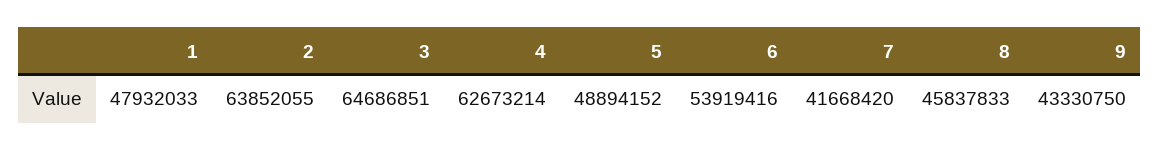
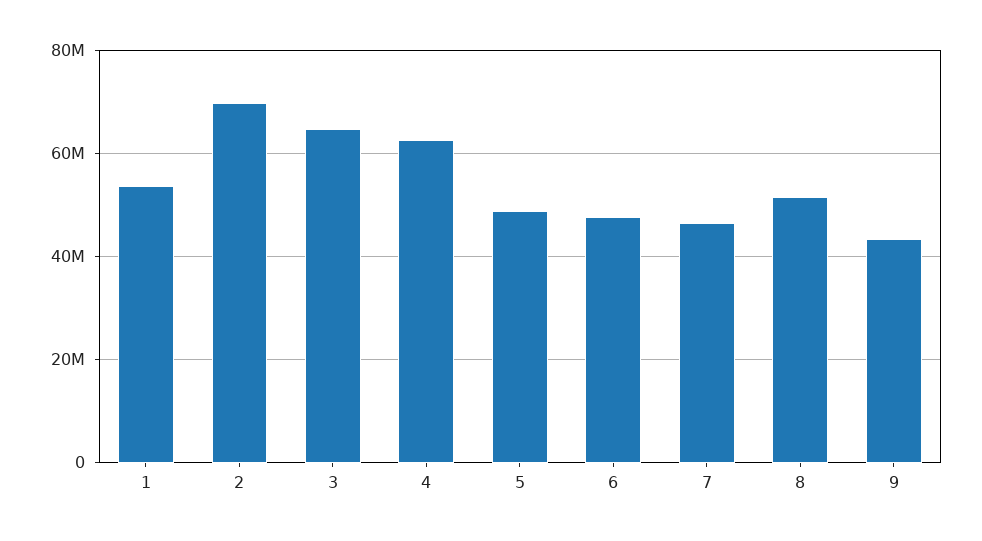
  {
-   "1": 47932033,
+   "1": 54000000,
-   "2": 63852055,
+   "2": 70000000,
    "3": 64686851,
    "4": 62673214,
    "5": 48894152,
-   "6": 53919416,
+   "6": 48000000,
-   "7": 41668420,
+   "7": 46000000,
-   "8": 45837833,
+   "8": 52000000,
    "9": 43330750
  }

